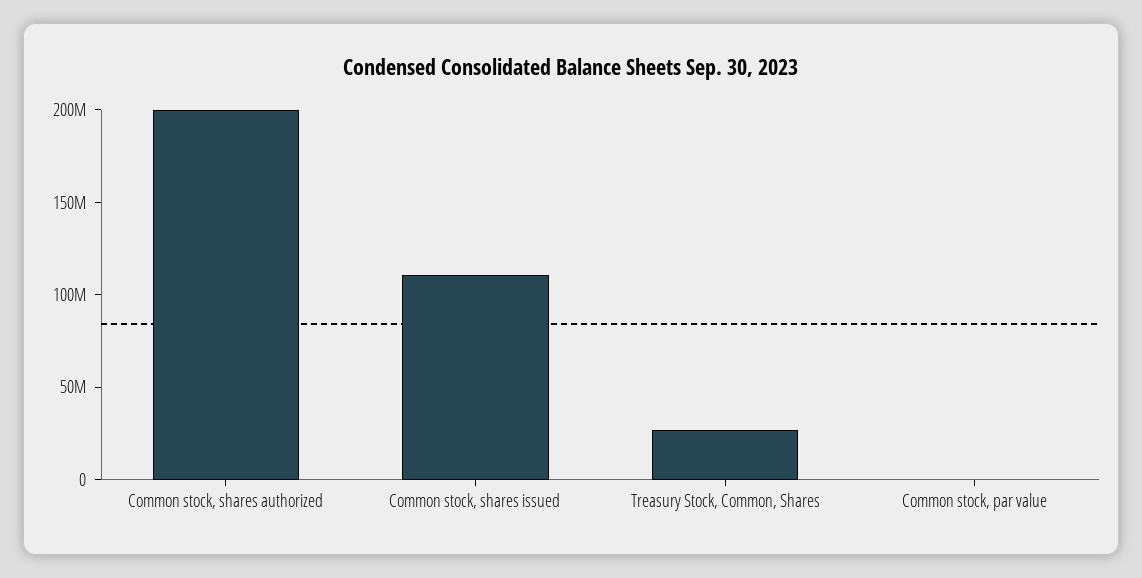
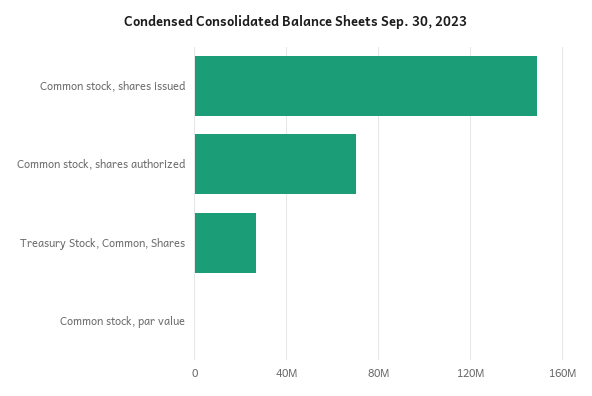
  {
-   "Common stock, shares authorized": 200000000,
+   "Common stock, shares authorized": 70000000,
-   "Common stock, shares issued": 110000000,
+   "Common stock, shares issued": 150000000,
    "Treasury Stock, Common, Shares": 25000000,
    "Common stock, par value": 0
  }

